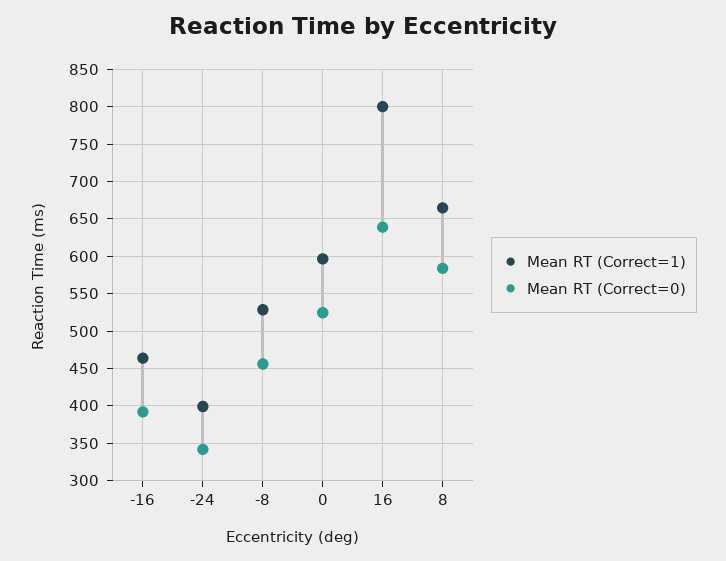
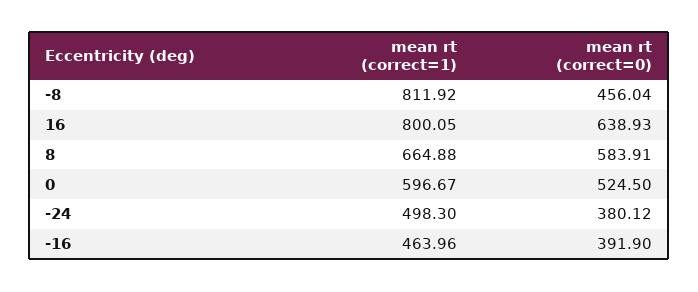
  {
    "Mean RT (Correct=1)": {
      "-16": 463.96,
-     "-24": 400,
+     "-24": 498.3,
-     "-8": 530,
+     "-8": 811.92,
      "0": 596.67,
      "16": 800.05,
      "8": 664.88
    },
    "Mean RT (Correct=0)": {
      "-16": 391.9,
-     "-24": 340,
+     "-24": 380.12,
      "-8": 456.04,
      "0": 524.5,
      "16": 638.93,
      "8": 583.91
    }
  }

